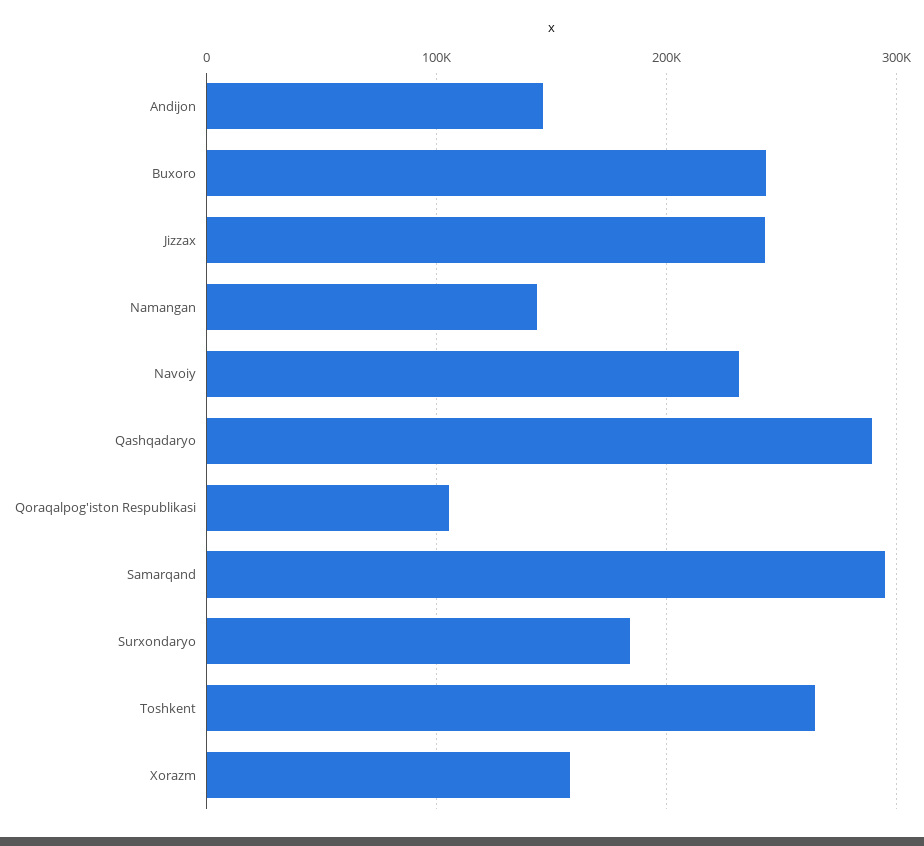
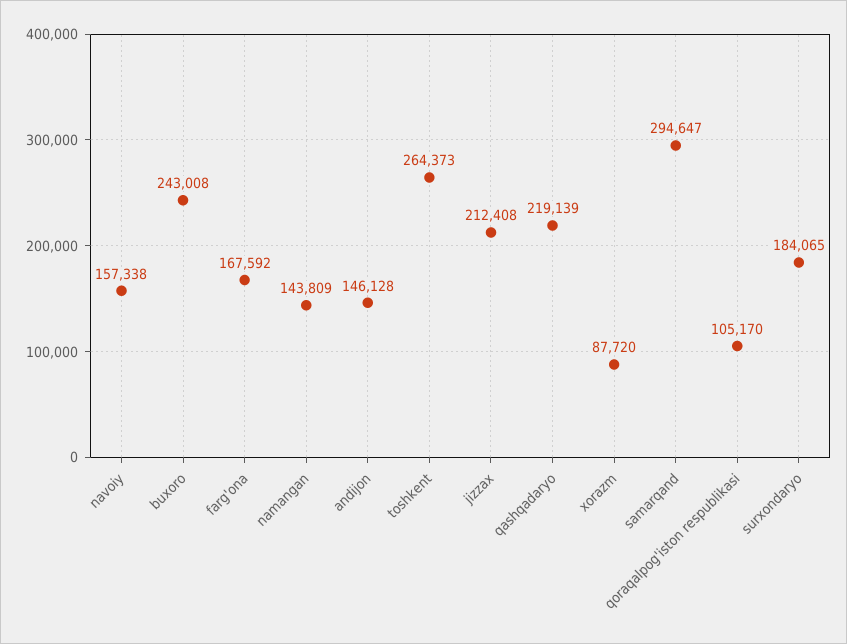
  {
    "Andijon": 146128,
    "Buxoro": 243008,
-   "Jizzax": 240000,
+   "Jizzax": 212408,
    "Namangan": 143809,
-   "Navoiy": 230000,
+   "Navoiy": 157338,
-   "Qashqadaryo": 290000,
+   "Qashqadaryo": 219139,
    "Qoraqalpog'iston Respublikasi": 105170,
    "Samarqand": 294647,
    "Surxondaryo": 184065,
    "Toshkent": 264373,
-   "Xorazm": 160000
+   "Xorazm": 87720,
+   "farg'ona": 167592
  }

